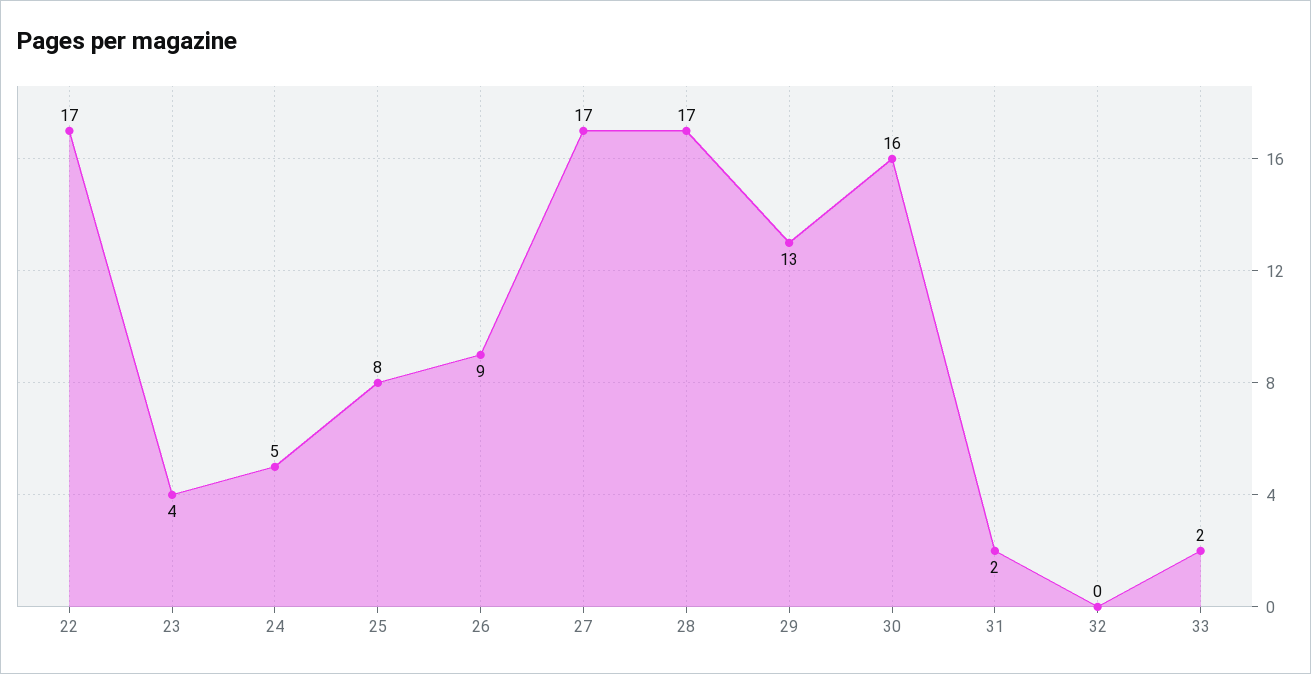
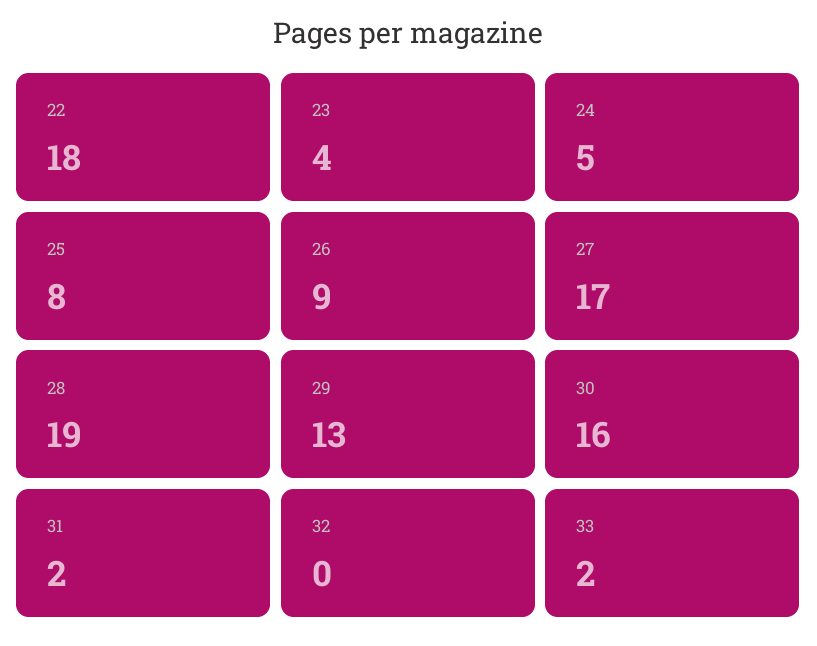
  {
-   "22": 17,
+   "22": 18,
    "23": 4,
    "24": 5,
    "25": 8,
    "26": 9,
    "27": 17,
-   "28": 17,
+   "28": 19,
    "29": 13,
    "30": 16,
    "31": 2,
    "32": 0,
    "33": 2
  }

